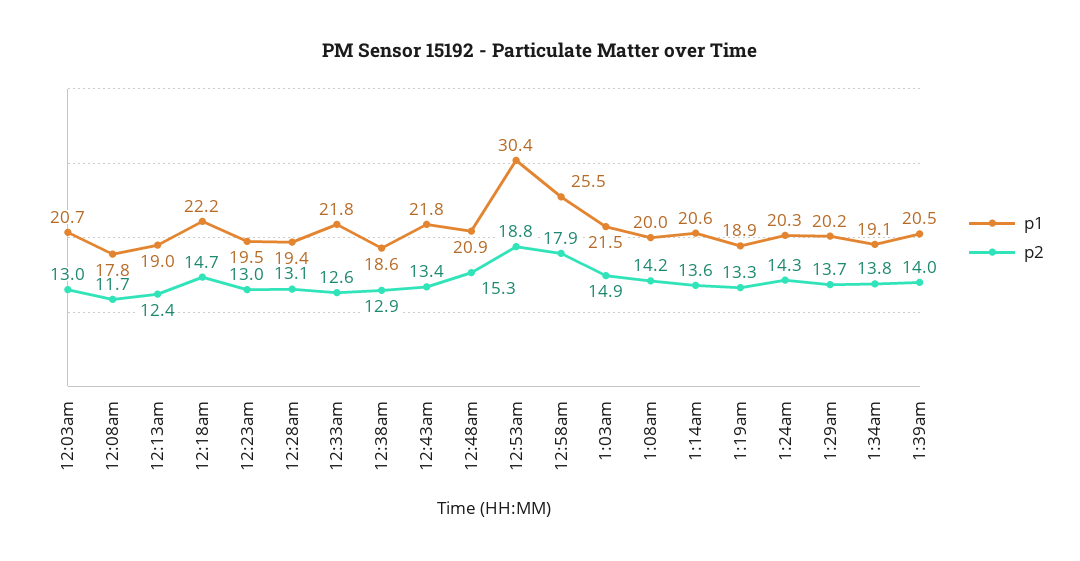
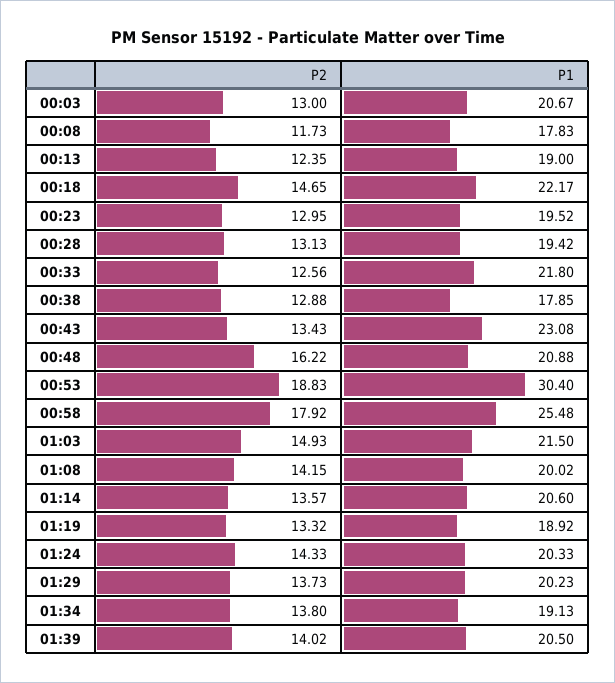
  {
    "p1": {
      "12:03am": 20.67,
      "12:08am": 17.83,
      "12:13am": 19,
      "12:18am": 22.17,
      "12:23am": 19.52,
      "12:28am": 19.42,
      "12:33am": 21.8,
-     "12:38am": 18.6,
+     "12:38am": 17.85,
-     "12:43am": 21.8,
+     "12:43am": 23.08,
      "12:48am": 20.88,
      "12:53am": 30.4,
      "12:58am": 25.48,
      "1:03am": 21.5,
      "1:08am": 20.02,
      "1:14am": 20.6,
      "1:19am": 18.92,
      "1:24am": 20.33,
      "1:29am": 20.23,
      "1:34am": 19.13,
      "1:39am": 20.5
    },
    "p2": {
      "12:03am": 13,
      "12:08am": 11.73,
      "12:13am": 12.35,
      "12:18am": 14.65,
      "12:23am": 12.95,
      "12:28am": 13.13,
      "12:33am": 12.56,
      "12:38am": 12.88,
      "12:43am": 13.43,
-     "12:48am": 15.3,
+     "12:48am": 16.22,
      "12:53am": 18.83,
      "12:58am": 17.92,
      "1:03am": 14.93,
      "1:08am": 14.15,
      "1:14am": 13.57,
      "1:19am": 13.32,
      "1:24am": 14.33,
      "1:29am": 13.73,
      "1:34am": 13.8,
      "1:39am": 14.02
    }
  }

